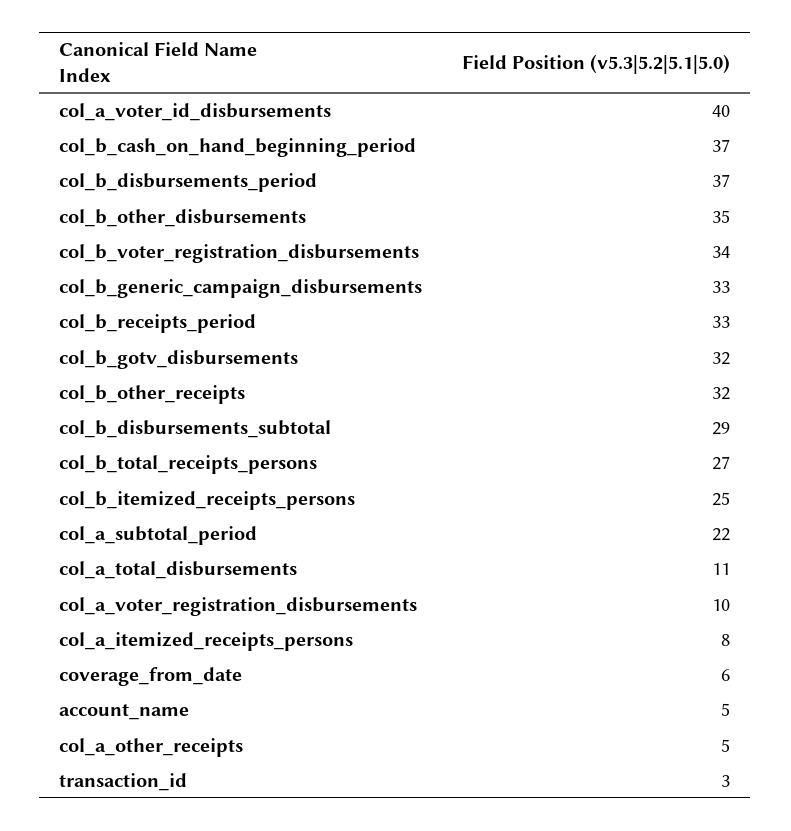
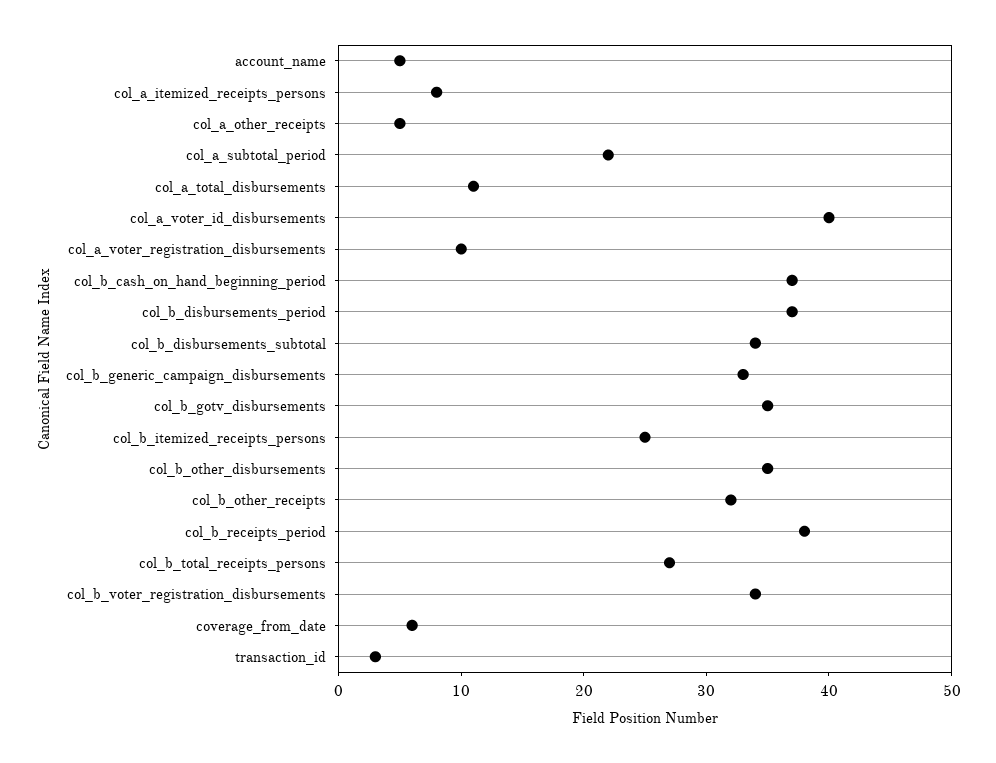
  {
    "col_a_voter_id_disbursements": 40,
    "col_b_cash_on_hand_beginning_period": 37,
    "col_b_disbursements_period": 37,
    "col_b_other_disbursements": 35,
    "col_b_voter_registration_disbursements": 34,
    "col_b_generic_campaign_disbursements": 33,
-   "col_b_receipts_period": 33,
+   "col_b_receipts_period": 38,
-   "col_b_gotv_disbursements": 32,
+   "col_b_gotv_disbursements": 35,
    "col_b_other_receipts": 32,
-   "col_b_disbursements_subtotal": 29,
+   "col_b_disbursements_subtotal": 34,
    "col_b_total_receipts_persons": 27,
    "col_b_itemized_receipts_persons": 25,
    "col_a_subtotal_period": 22,
    "col_a_total_disbursements": 11,
    "col_a_voter_registration_disbursements": 10,
    "col_a_itemized_receipts_persons": 8,
    "coverage_from_date": 6,
    "account_name": 5,
    "col_a_other_receipts": 5,
    "transaction_id": 3
  }

